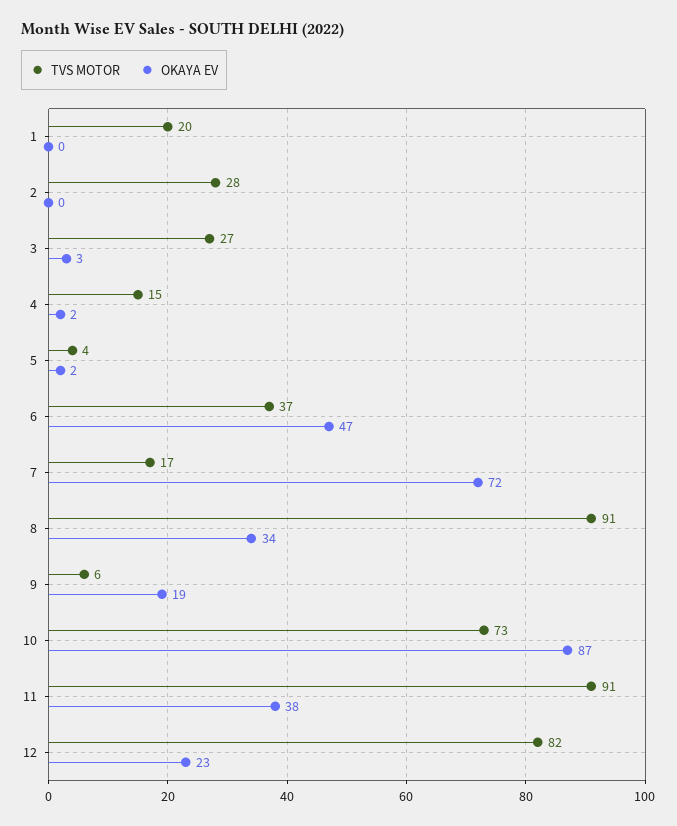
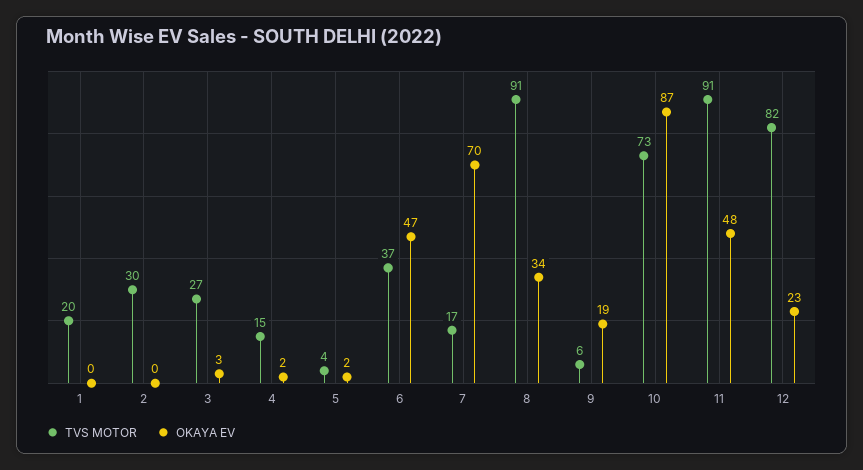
  {
    "TVS MOTOR": {
      "1": 20,
-     "2": 28,
+     "2": 30,
      "3": 27,
      "4": 15,
      "5": 4,
      "6": 37,
      "7": 17,
      "8": 91,
      "9": 6,
      "10": 73,
      "11": 91,
      "12": 82
    },
    "OKAYA EV": {
      "1": 0,
      "2": 0,
      "3": 3,
      "4": 2,
      "5": 2,
      "6": 47,
-     "7": 72,
+     "7": 70,
      "8": 34,
      "9": 19,
      "10": 87,
-     "11": 38,
+     "11": 48,
      "12": 23
    }
  }

